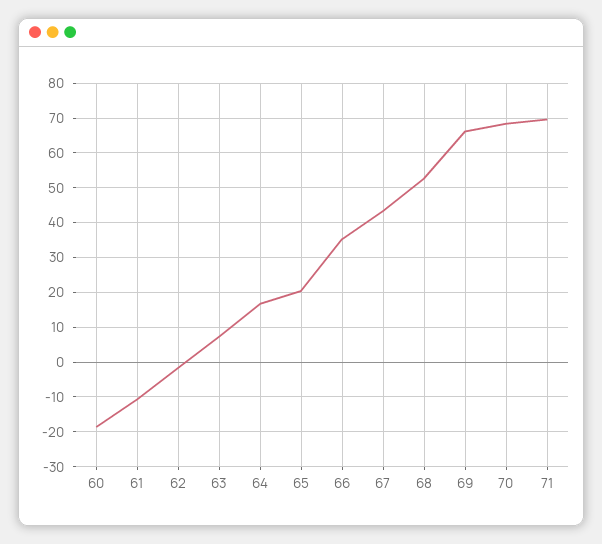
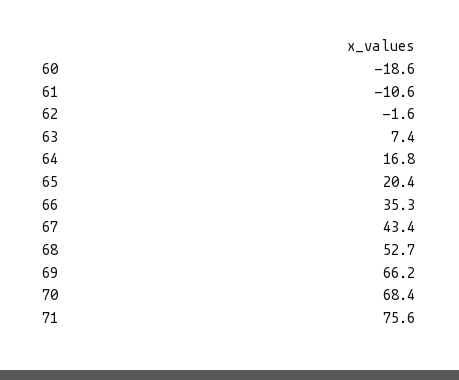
  {
    "60": -18.6,
    "61": -10.6,
    "62": -1.6,
    "63": 7.4,
    "64": 16.8,
    "65": 20.4,
    "66": 35.3,
    "67": 43.4,
    "68": 52.7,
    "69": 66.2,
    "70": 68.4,
-   "71": 70
+   "71": 75.6
  }

